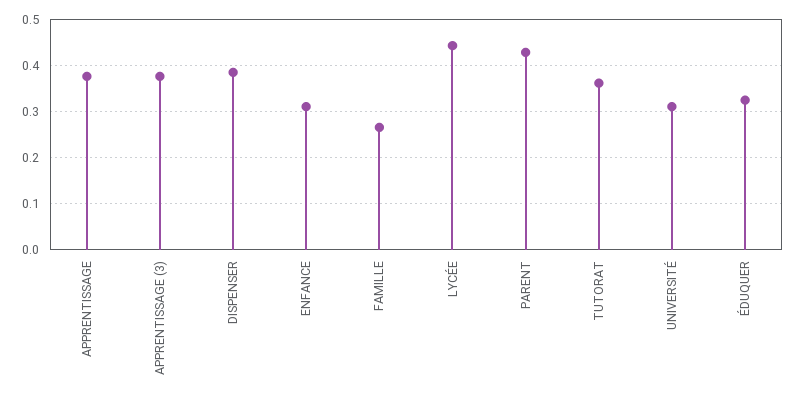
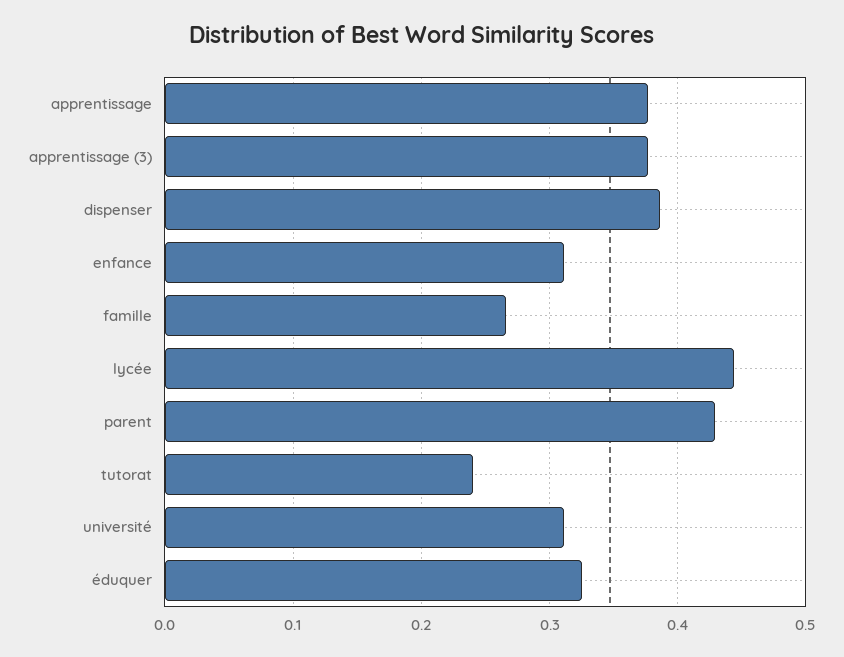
  {
    "APPRENTISSAGE": 0.38,
    "APPRENTISSAGE (3)": 0.38,
    "DISPENSER": 0.39,
    "ENFANCE": 0.31,
    "FAMILLE": 0.27,
    "LYCÉE": 0.44,
    "PARENT": 0.43,
-   "TUTORAT": 0.36,
+   "TUTORAT": 0.24,
    "UNIVERSITÉ": 0.31,
    "ÉDUQUER": 0.33
  }

